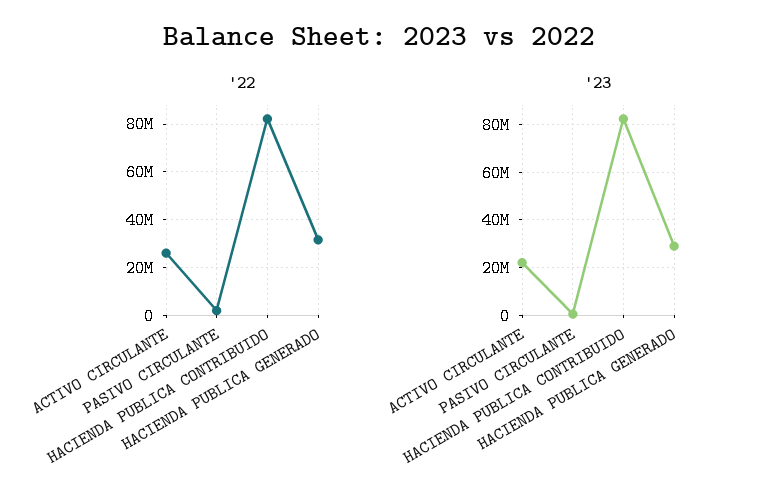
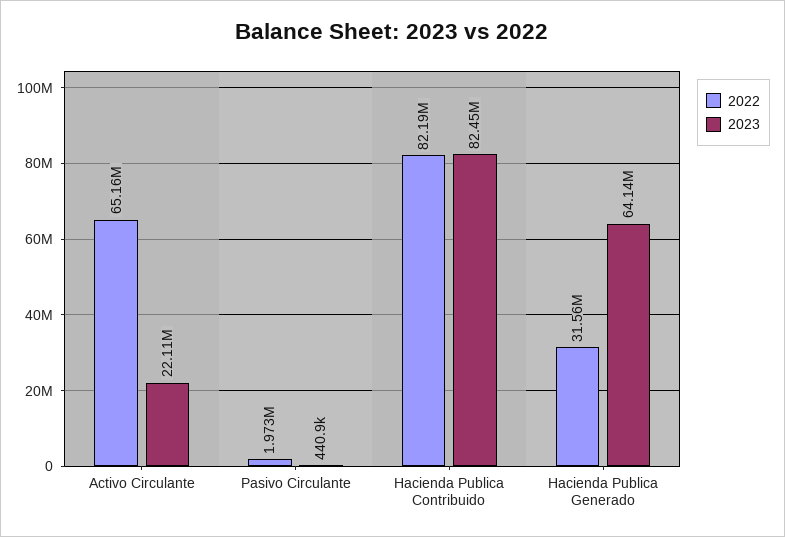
  {
    "'22": {
-     "ACTIVO CIRCULANTE": 25000000,
+     "ACTIVO CIRCULANTE": 65160000,
      "PASIVO CIRCULANTE": 1973000,
      "HACIENDA PUBLICA CONTRIBUIDO": 82190000,
      "HACIENDA PUBLICA GENERADO": 31560000
    },
    "'23": {
      "ACTIVO CIRCULANTE": 22110000,
      "PASIVO CIRCULANTE": 440900,
      "HACIENDA PUBLICA CONTRIBUIDO": 82450000,
-     "HACIENDA PUBLICA GENERADO": 30000000
+     "HACIENDA PUBLICA GENERADO": 64140000
    }
  }

